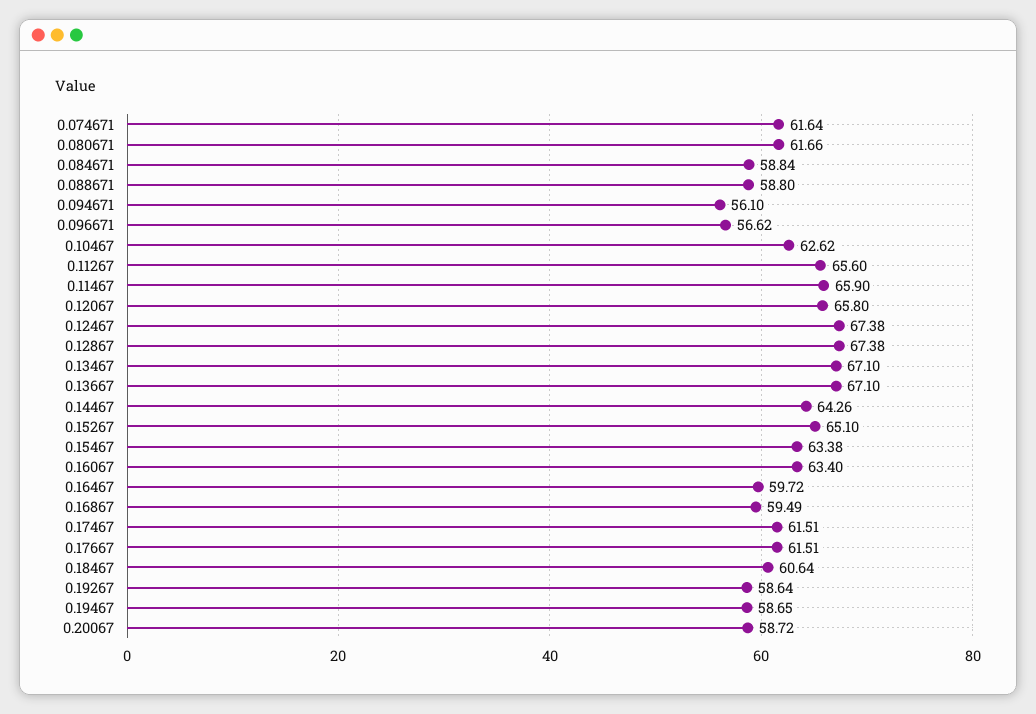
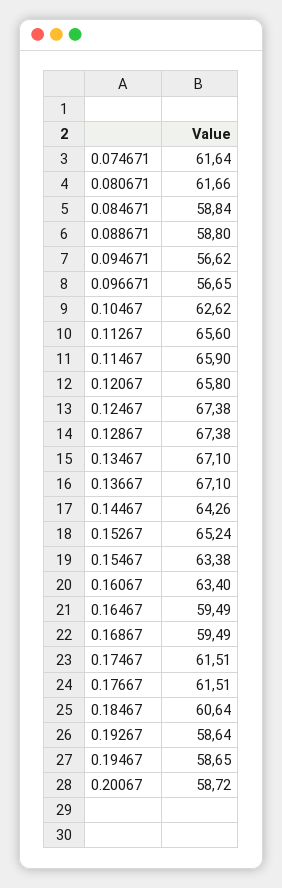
  {
    "0.074671": 61.64,
    "0.080671": 61.66,
    "0.084671": 58.84,
    "0.088671": 58.8,
-   "0.094671": 56.1,
+   "0.094671": 56.62,
-   "0.096671": 56.62,
+   "0.096671": 56.65,
    "0.10467": 62.62,
    "0.11267": 65.6,
    "0.11467": 65.9,
    "0.12067": 65.8,
    "0.12467": 67.38,
    "0.12867": 67.38,
    "0.13467": 67.1,
    "0.13667": 67.1,
    "0.14467": 64.26,
-   "0.15267": 65.1,
+   "0.15267": 65.24,
    "0.15467": 63.38,
    "0.16067": 63.4,
-   "0.16467": 59.72,
+   "0.16467": 59.49,
    "0.16867": 59.49,
    "0.17467": 61.51,
    "0.17667": 61.51,
    "0.18467": 60.64,
    "0.19267": 58.64,
    "0.19467": 58.65,
    "0.20067": 58.72
  }

